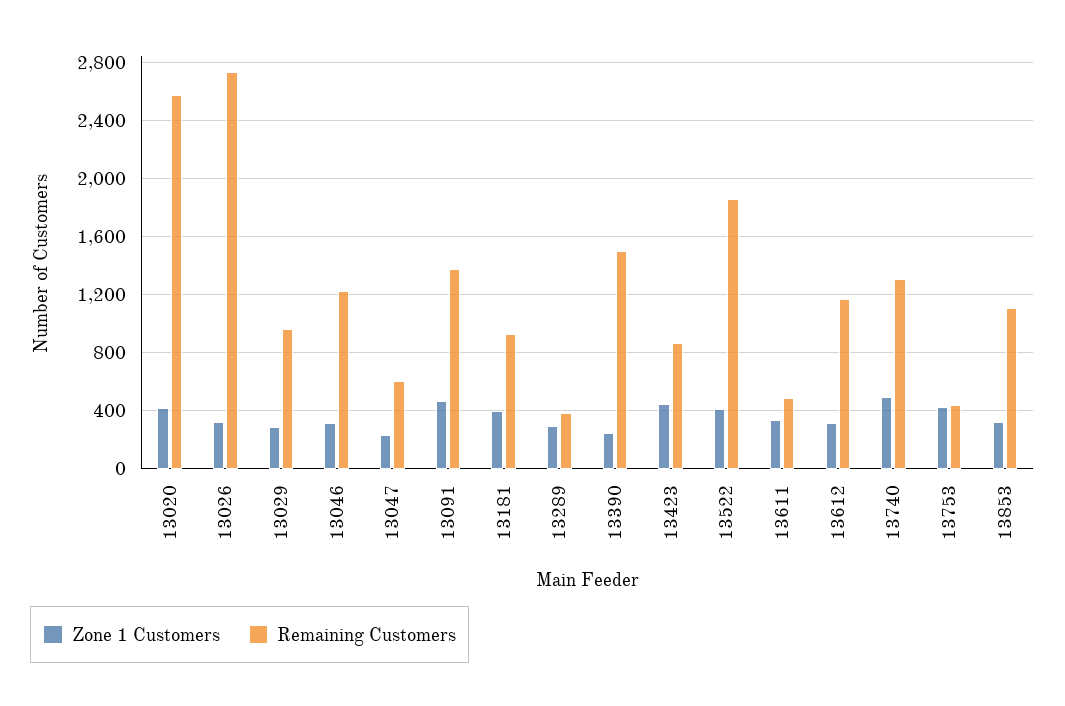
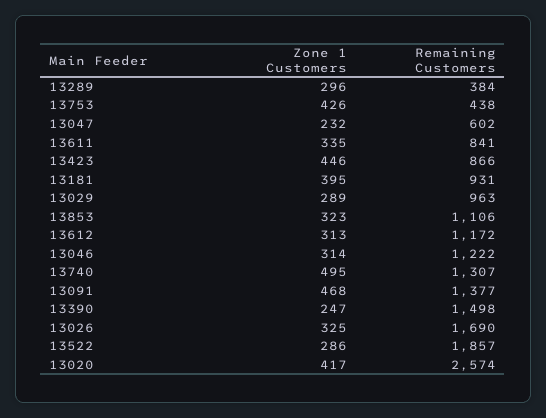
  {
    "Zone 1 Customers": {
      "13020": 417,
      "13026": 325,
      "13029": 289,
      "13046": 314,
      "13047": 232,
      "13091": 468,
      "13181": 395,
      "13289": 296,
      "13390": 247,
      "13423": 446,
-     "13522": 400,
+     "13522": 286,
      "13611": 335,
      "13612": 313,
      "13740": 495,
      "13753": 426,
      "13853": 323
    },
    "Remaining Customers": {
      "13020": 2574,
-     "13026": 2750,
+     "13026": 1690,
      "13029": 963,
      "13046": 1222,
      "13047": 602,
      "13091": 1377,
      "13181": 931,
      "13289": 384,
      "13390": 1498,
      "13423": 866,
      "13522": 1857,
-     "13611": 500,
+     "13611": 841,
      "13612": 1172,
      "13740": 1307,
      "13753": 438,
      "13853": 1106
    }
  }

